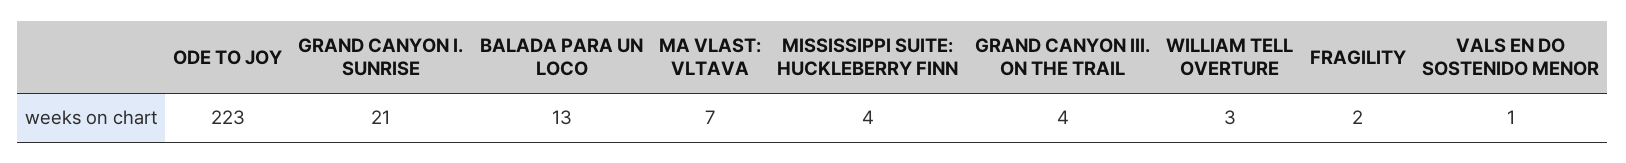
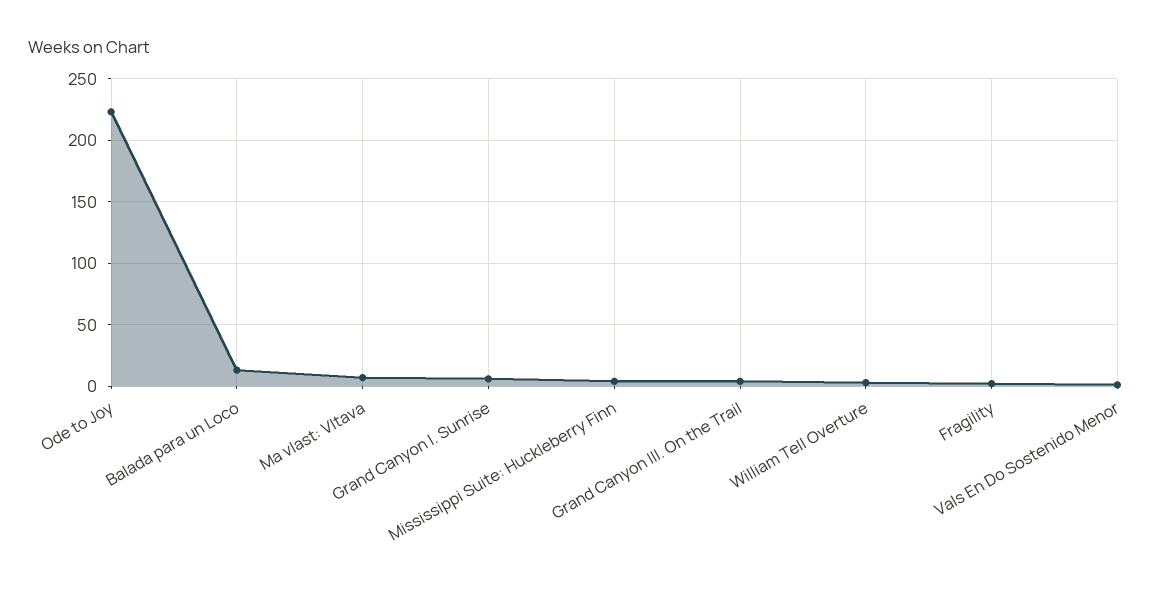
  {
    "ODE TO JOY": 223,
-   "GRAND CANYON I. SUNRISE": 21,
+   "GRAND CANYON I. SUNRISE": 5,
    "BALADA PARA UN LOCO": 13,
    "MA VLAST: VLTAVA": 7,
    "MISSISSIPPI SUITE: HUCKLEBERRY FINN": 4,
    "GRAND CANYON III. ON THE TRAIL": 4,
    "WILLIAM TELL OVERTURE": 3,
    "FRAGILITY": 2,
    "VALS EN DO SOSTENIDO MENOR": 1
  }

